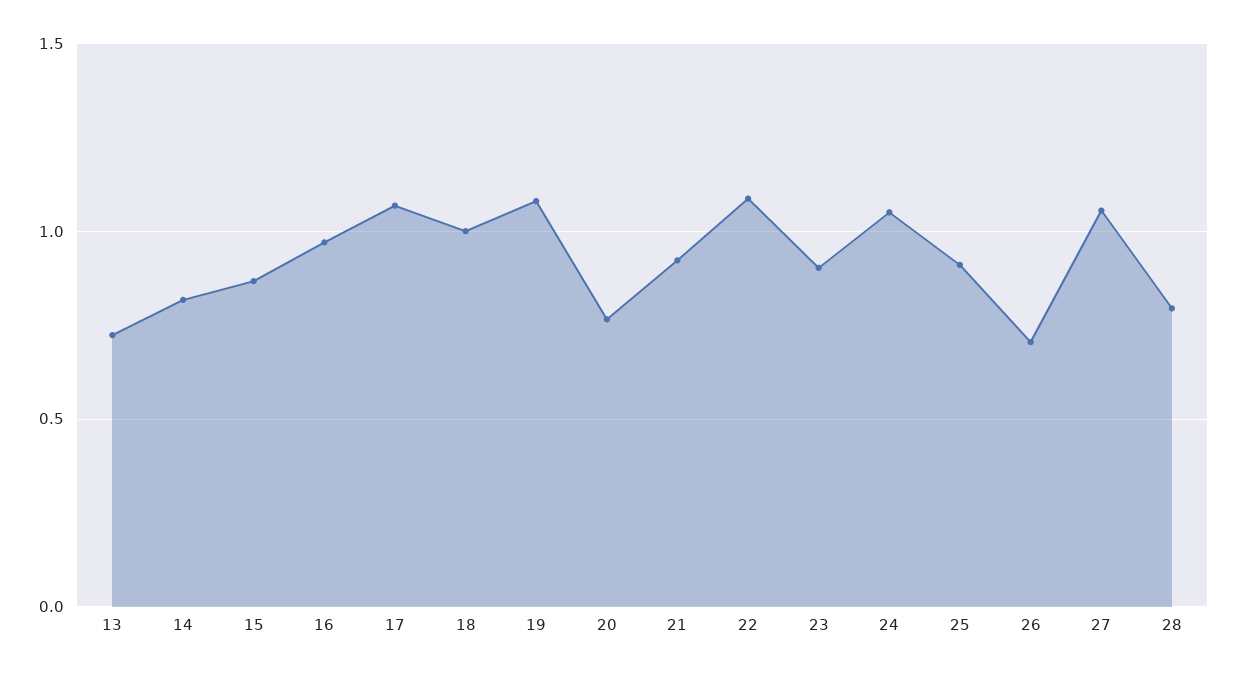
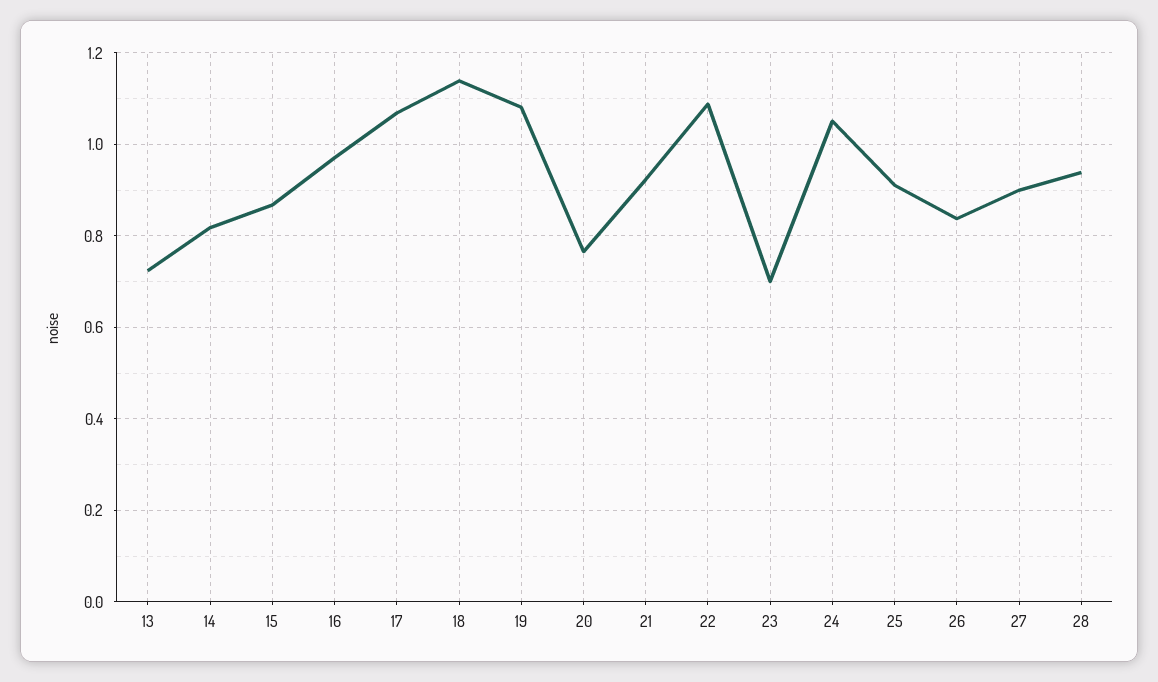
  {
    "13": 0.72,
    "14": 0.82,
    "15": 0.86,
    "16": 0.98,
    "17": 1.06,
-   "18": 1,
+   "18": 1.14,
    "19": 1.08,
    "20": 0.76,
    "21": 0.92,
    "22": 1.08,
-   "23": 0.9,
+   "23": 0.7,
    "24": 1.06,
    "25": 0.92,
-   "26": 0.7,
+   "26": 0.84,
-   "27": 1.05,
+   "27": 0.9,
-   "28": 0.8
+   "28": 0.94
  }

